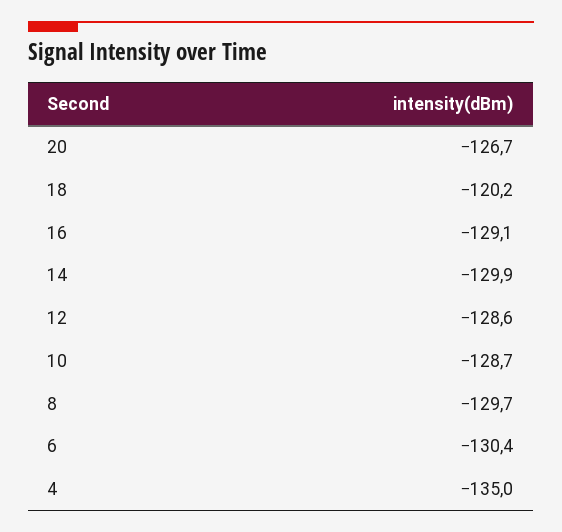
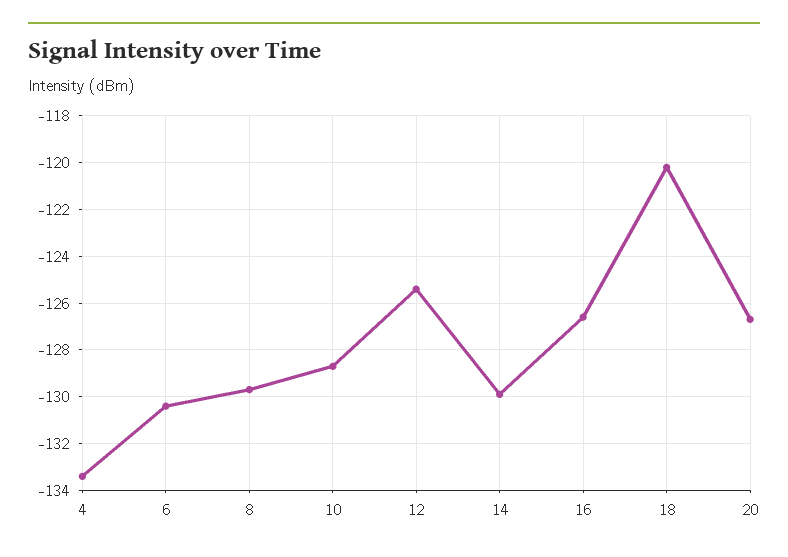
  {
    "20": -126.7,
    "18": -120.2,
-   "16": -129.1,
+   "16": -126.5,
    "14": -129.9,
-   "12": -128.6,
+   "12": -125.5,
    "10": -128.7,
    "8": -129.7,
    "6": -130.4,
-   "4": -135
+   "4": -133.5
  }

